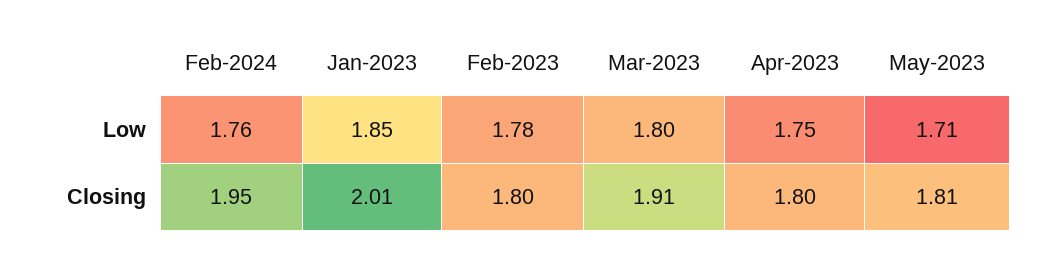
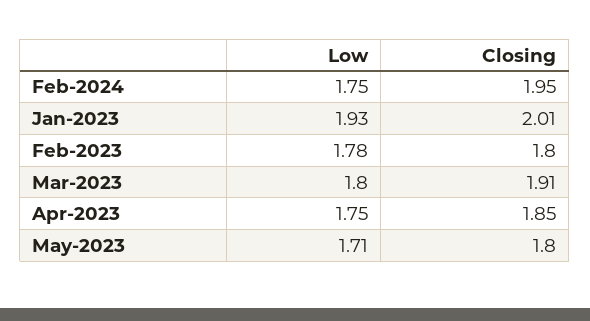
  {
    "Feb-2024": {
-     "Low": 1.76,
+     "Low": 1.75,
      "Closing": 1.95
    },
    "Jan-2023": {
-     "Low": 1.85,
+     "Low": 1.93,
      "Closing": 2.01
    },
    "Feb-2023": {
      "Low": 1.78,
      "Closing": 1.8
    },
    "Mar-2023": {
      "Low": 1.8,
      "Closing": 1.91
    },
    "Apr-2023": {
      "Low": 1.75,
-     "Closing": 1.8
+     "Closing": 1.85
    },
    "May-2023": {
      "Low": 1.71,
-     "Closing": 1.81
+     "Closing": 1.8
    }
  }

